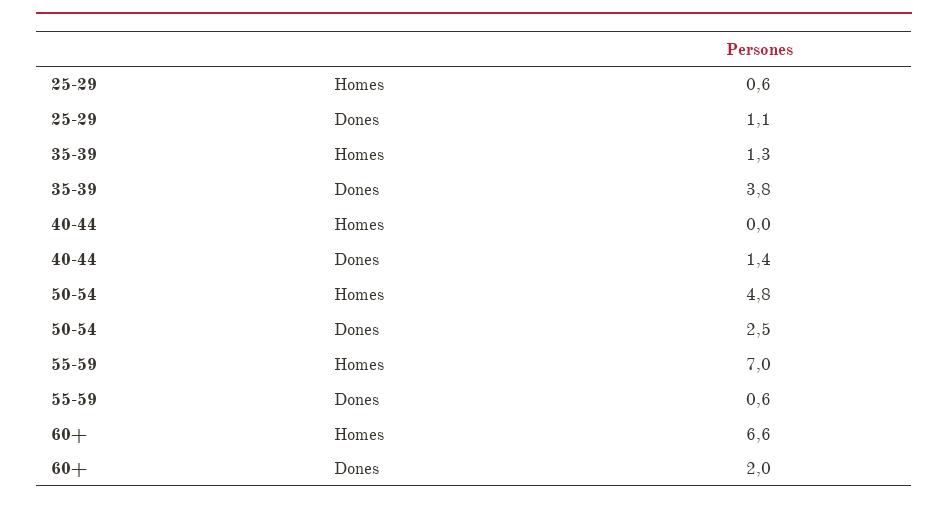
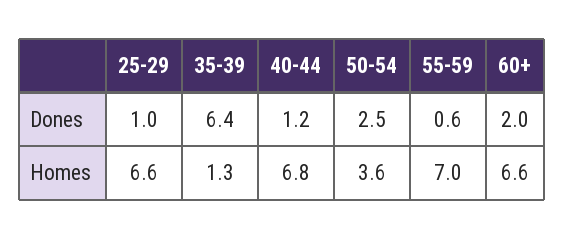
  {
    "25-29": {
-     "Homes": 0.6,
+     "Homes": 6.6,
-     "Dones": 1.1
+     "Dones": 1
    },
    "35-39": {
      "Homes": 1.3,
-     "Dones": 3.8
+     "Dones": 6.4
    },
    "40-44": {
-     "Homes": 0,
+     "Homes": 6.8,
-     "Dones": 1.4
+     "Dones": 1.2
    },
    "50-54": {
-     "Homes": 4.8,
+     "Homes": 3.6,
      "Dones": 2.5
    },
    "55-59": {
      "Homes": 7,
      "Dones": 0.6
    },
    "60+": {
      "Homes": 6.6,
      "Dones": 2
    }
  }

